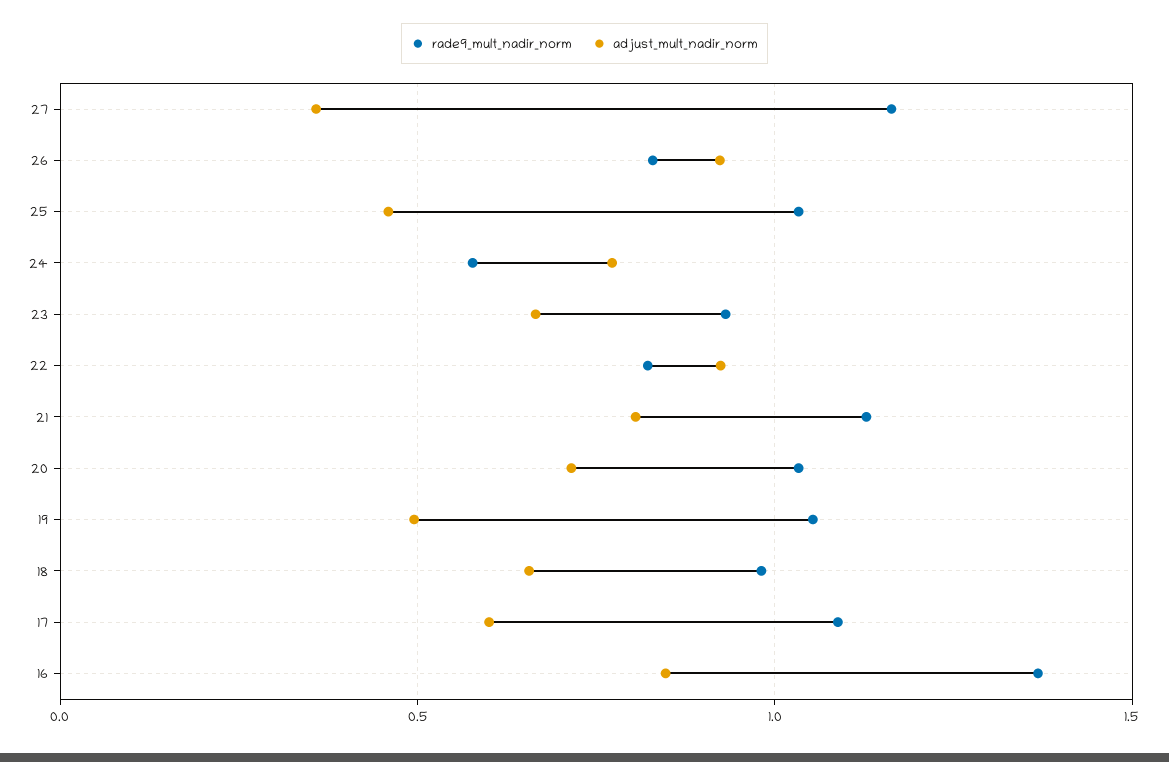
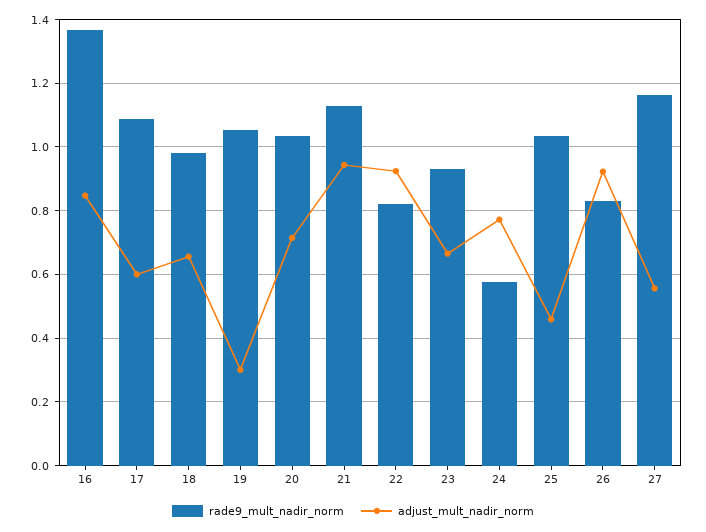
  {
    "rade9_mult_nadir_norm": {
      "27": 1.16,
      "26": 0.82,
      "25": 1.04,
      "24": 0.58,
      "23": 0.94,
      "22": 0.82,
      "21": 1.12,
      "20": 1.04,
      "19": 1.06,
      "18": 0.98,
      "17": 1.08,
      "16": 1.36
    },
    "adjust_mult_nadir_norm": {
-     "27": 0.35,
+     "27": 0.56,
      "26": 0.92,
      "25": 0.46,
      "24": 0.78,
      "23": 0.66,
      "22": 0.92,
-     "21": 0.8,
+     "21": 0.94,
      "20": 0.72,
-     "19": 0.5,
+     "19": 0.3,
      "18": 0.66,
      "17": 0.6,
      "16": 0.84
    }
  }

